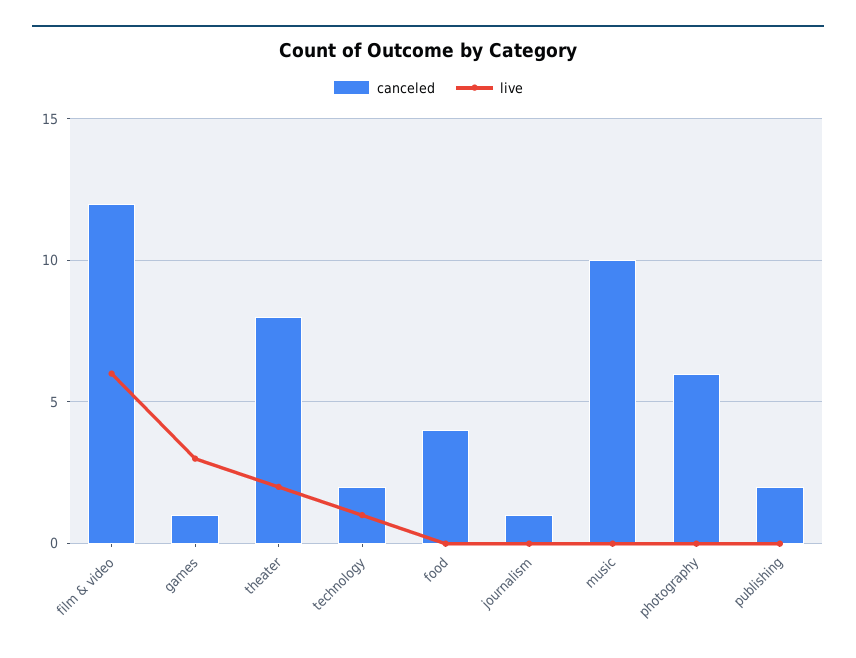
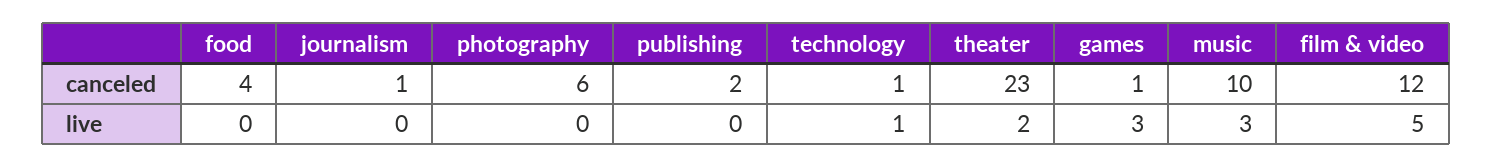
  {
    "canceled": {
      "film & video": 12,
      "games": 1,
-     "theater": 8,
+     "theater": 23,
-     "technology": 2,
+     "technology": 1,
      "food": 4,
      "journalism": 1,
      "music": 10,
      "photography": 6,
      "publishing": 2
    },
    "live": {
-     "film & video": 6,
+     "film & video": 5,
      "games": 3,
      "theater": 2,
      "technology": 1,
      "food": 0,
      "journalism": 0,
-     "music": 0,
+     "music": 3,
      "photography": 0,
      "publishing": 0
    }
  }

